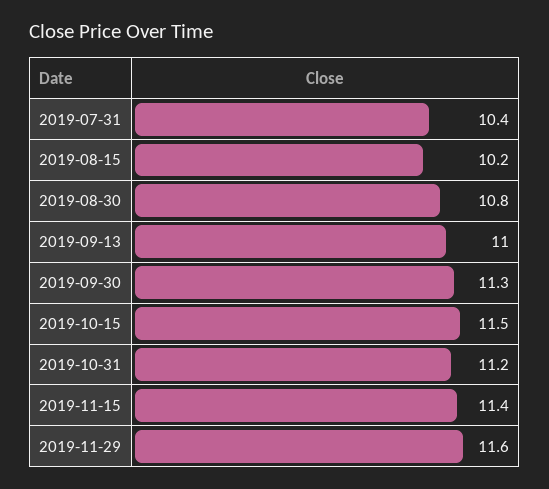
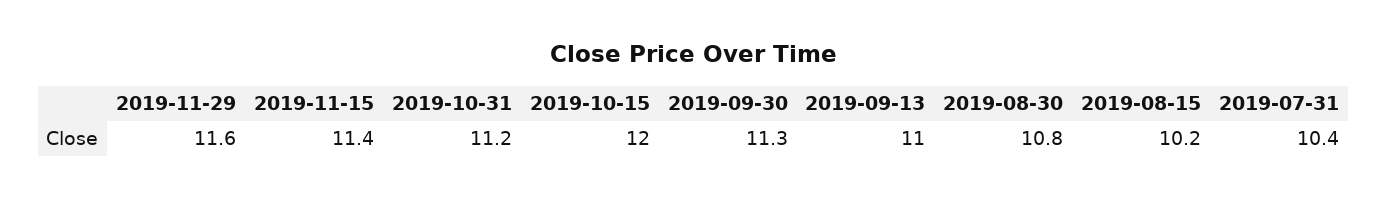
  {
    "2019-07-31": 10.4,
    "2019-08-15": 10.2,
    "2019-08-30": 10.8,
    "2019-09-13": 11,
    "2019-09-30": 11.3,
-   "2019-10-15": 11.5,
+   "2019-10-15": 12,
    "2019-10-31": 11.2,
    "2019-11-15": 11.4,
    "2019-11-29": 11.6
  }

